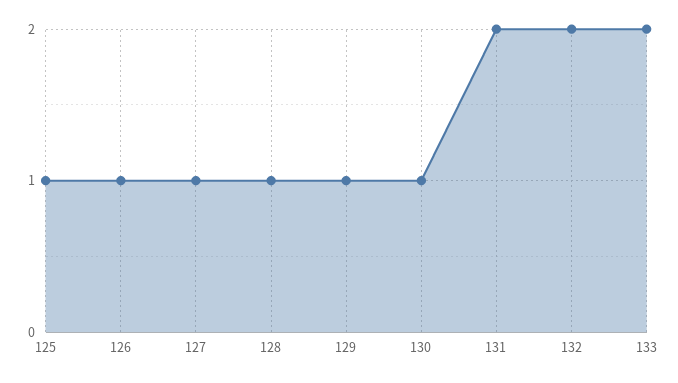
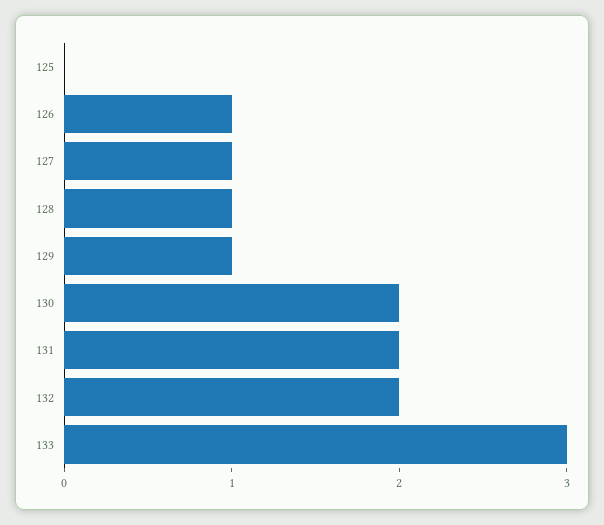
  {
-   "125": 1,
+   "125": 0,
    "126": 1,
    "127": 1,
    "128": 1,
    "129": 1,
-   "130": 1,
+   "130": 2,
    "131": 2,
    "132": 2,
-   "133": 2
+   "133": 3
  }

